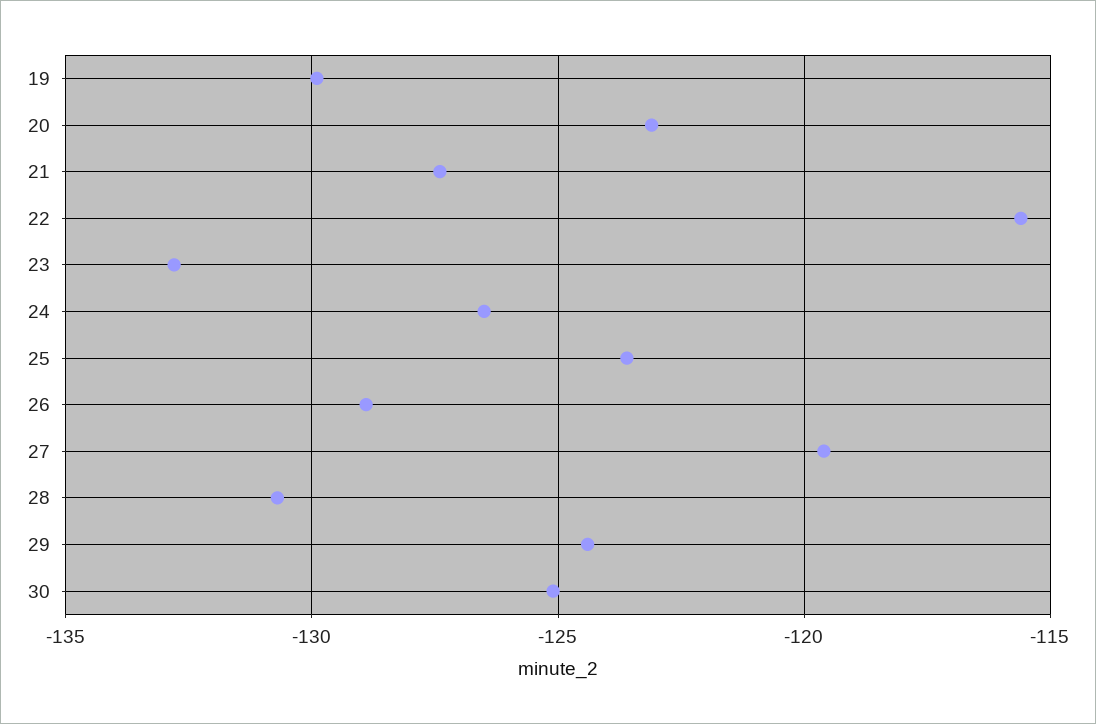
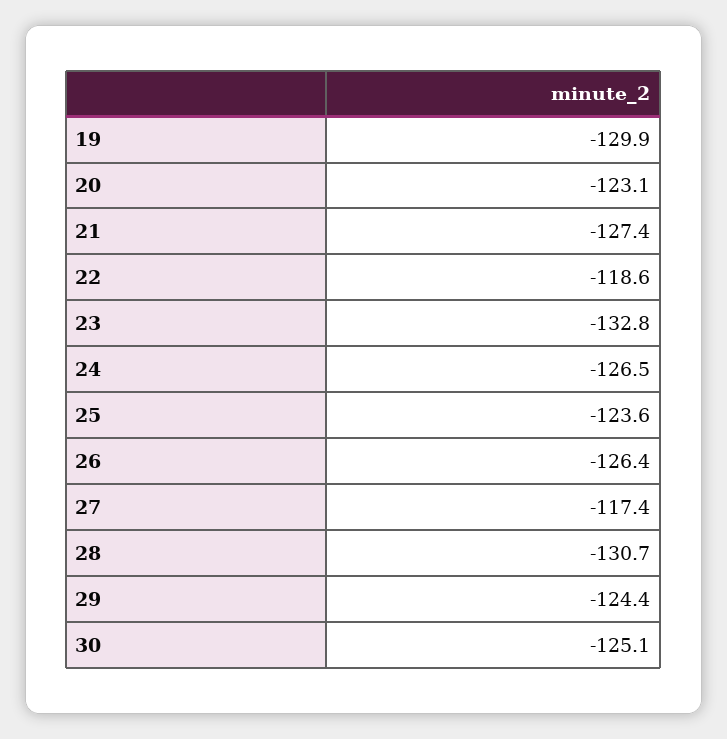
  {
    "19": -129.9,
    "20": -123.1,
    "21": -127.4,
-   "22": -115.5,
+   "22": -118.6,
    "23": -132.8,
    "24": -126.5,
    "25": -123.6,
-   "26": -129,
+   "26": -126.4,
-   "27": -119.5,
+   "27": -117.4,
    "28": -130.7,
    "29": -124.4,
    "30": -125.1
  }

